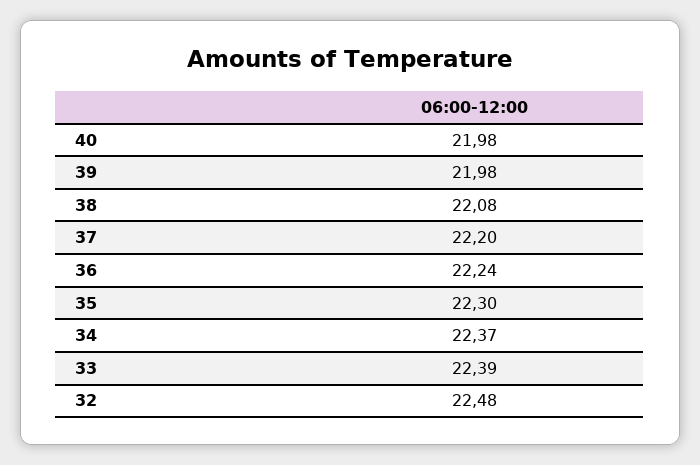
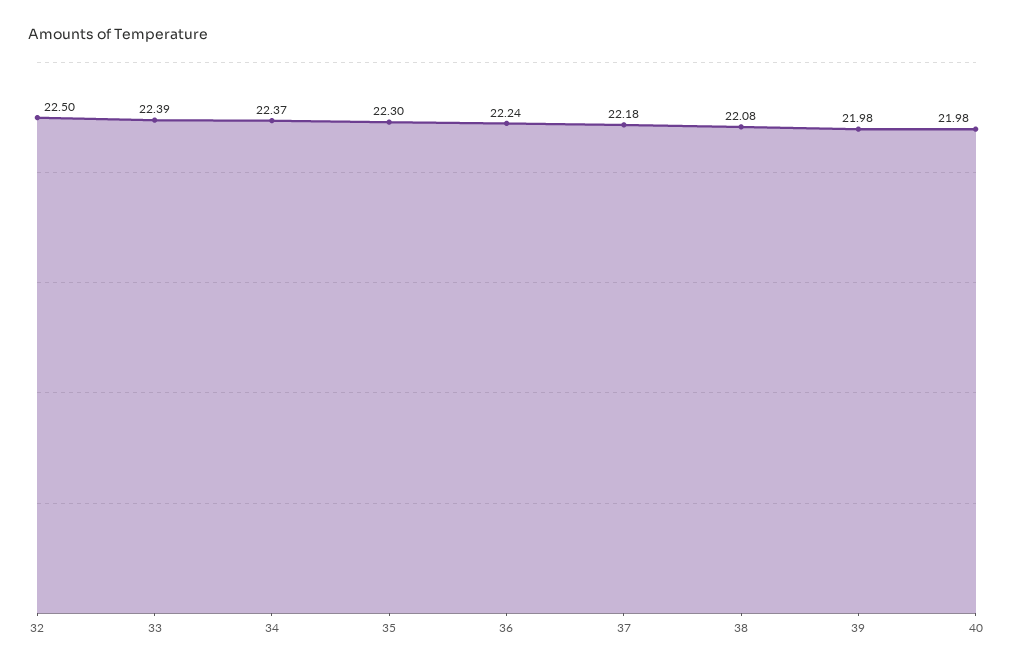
  {
    "40": 21.98,
    "39": 21.98,
    "38": 22.08,
-   "37": 22.2,
+   "37": 22.18,
    "36": 22.24,
    "35": 22.3,
    "34": 22.37,
    "33": 22.39,
-   "32": 22.48
+   "32": 22.5
  }

